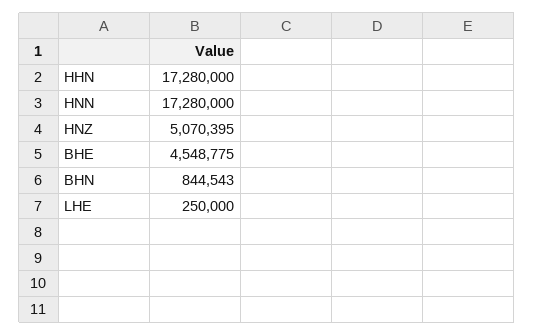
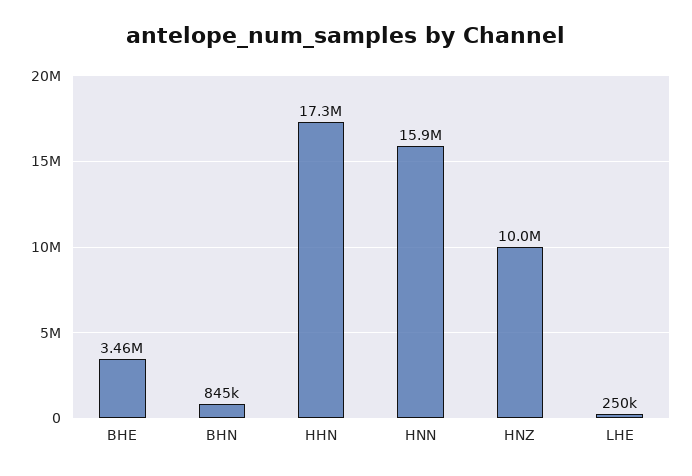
  {
    "HHN": 17280000,
-   "HNN": 17280000,
+   "HNN": 15900000,
-   "HNZ": 5070395,
+   "HNZ": 10000000,
-   "BHE": 4548775,
+   "BHE": 3460000,
    "BHN": 844543,
    "LHE": 250000
  }

